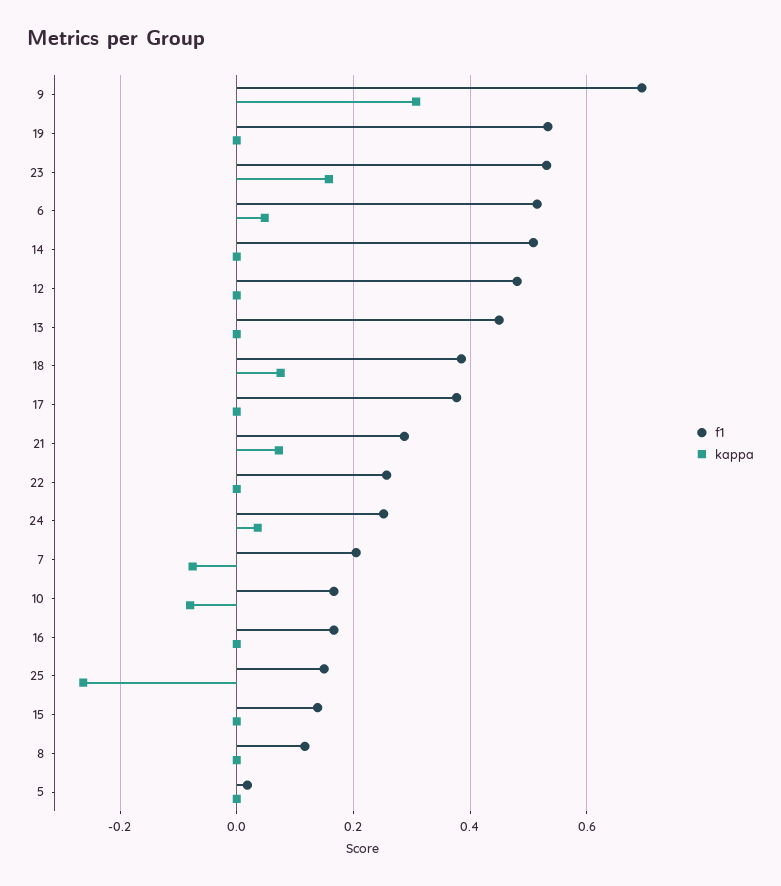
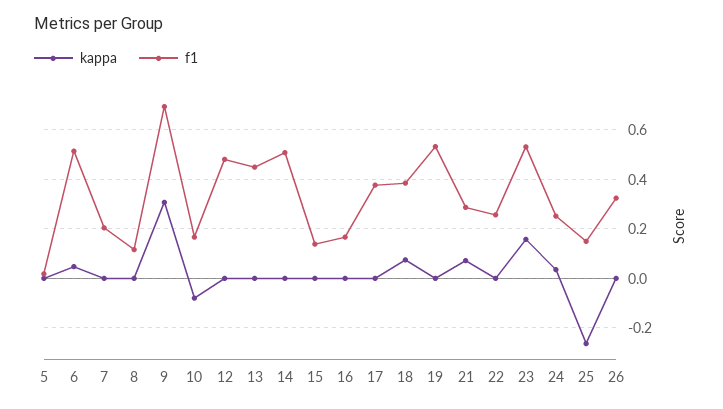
  {
    "f1": {
      "9": 0.7,
      "19": 0.54,
      "23": 0.54,
      "6": 0.52,
      "14": 0.5,
      "12": 0.48,
      "13": 0.46,
      "18": 0.38,
      "17": 0.38,
      "21": 0.28,
      "22": 0.26,
      "24": 0.26,
      "7": 0.2,
      "10": 0.16,
      "16": 0.16,
      "25": 0.16,
      "15": 0.14,
      "8": 0.12,
-     "5": 0.02
+     "5": 0.02,
+     "26": 0.325
    },
    "kappa": {
      "9": 0.3,
      "19": 0,
      "23": 0.16,
      "6": 0.04,
      "14": 0,
      "12": 0,
      "13": 0,
      "18": 0.08,
      "17": 0,
      "21": 0.08,
      "22": 0,
      "24": 0.04,
-     "7": -0.08,
+     "7": 0,
      "10": -0.08,
      "16": 0,
      "25": -0.26,
      "15": 0,
      "8": 0,
-     "5": 0
+     "5": 0,
+     "26": 0
    }
  }

